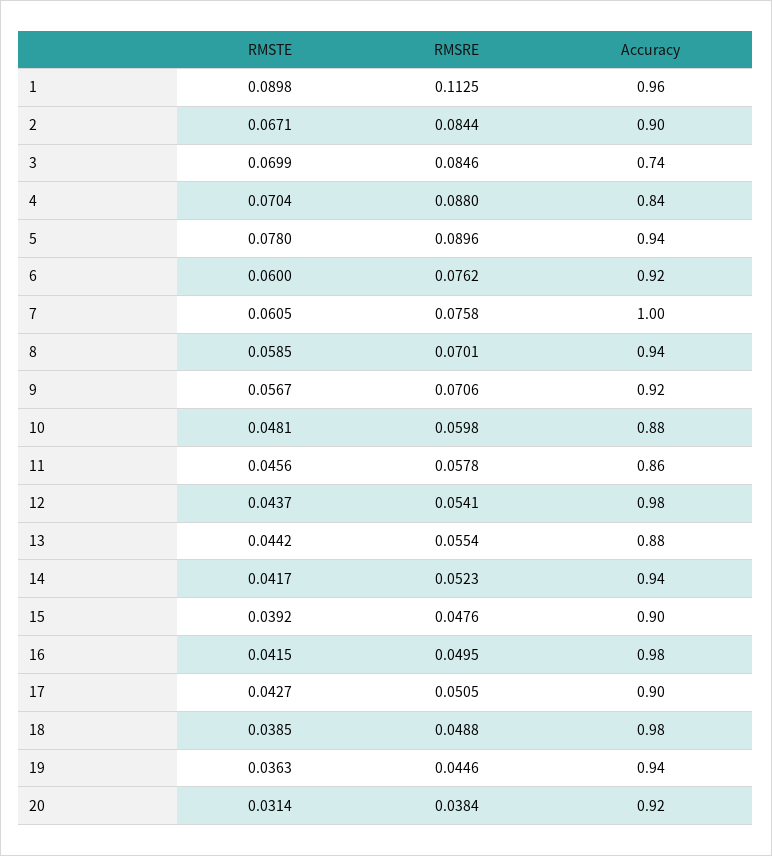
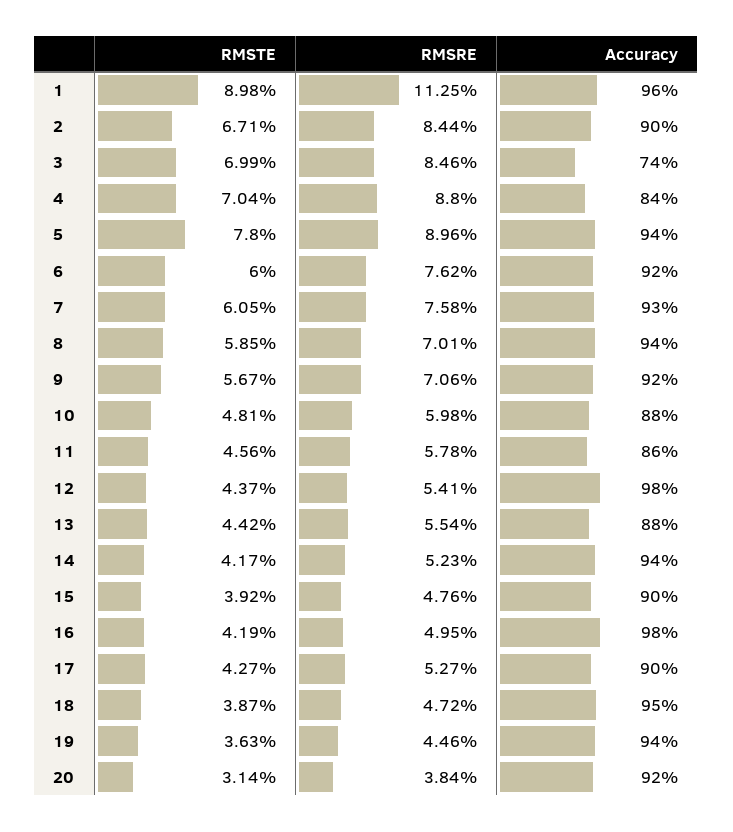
  {
    "RMSTE": {
      "1": 0.0898,
      "2": 0.0671,
      "3": 0.0699,
      "4": 0.0704,
      "5": 0.078,
      "6": 0.06,
      "7": 0.0605,
      "8": 0.0585,
      "9": 0.0567,
      "10": 0.0481,
      "11": 0.0456,
      "12": 0.0437,
      "13": 0.0442,
      "14": 0.0417,
      "15": 0.0392,
-     "16": 0.0415,
+     "16": 0.0419,
      "17": 0.0427,
-     "18": 0.0385,
+     "18": 0.0387,
      "19": 0.0363,
      "20": 0.0314
    },
    "RMSRE": {
      "1": 0.1125,
      "2": 0.0844,
      "3": 0.0846,
      "4": 0.088,
      "5": 0.0896,
      "6": 0.0762,
      "7": 0.0758,
      "8": 0.0701,
      "9": 0.0706,
      "10": 0.0598,
      "11": 0.0578,
      "12": 0.0541,
      "13": 0.0554,
      "14": 0.0523,
      "15": 0.0476,
      "16": 0.0495,
-     "17": 0.0505,
+     "17": 0.0527,
-     "18": 0.0488,
+     "18": 0.0472,
      "19": 0.0446,
      "20": 0.0384
    },
    "Accuracy": {
      "1": 0.96,
      "2": 0.9,
      "3": 0.74,
      "4": 0.84,
      "5": 0.94,
      "6": 0.92,
-     "7": 1,
+     "7": 0.93,
      "8": 0.94,
      "9": 0.92,
      "10": 0.88,
      "11": 0.86,
      "12": 0.98,
      "13": 0.88,
      "14": 0.94,
      "15": 0.9,
      "16": 0.98,
      "17": 0.9,
-     "18": 0.98,
+     "18": 0.95,
      "19": 0.94,
      "20": 0.92
    }
  }

